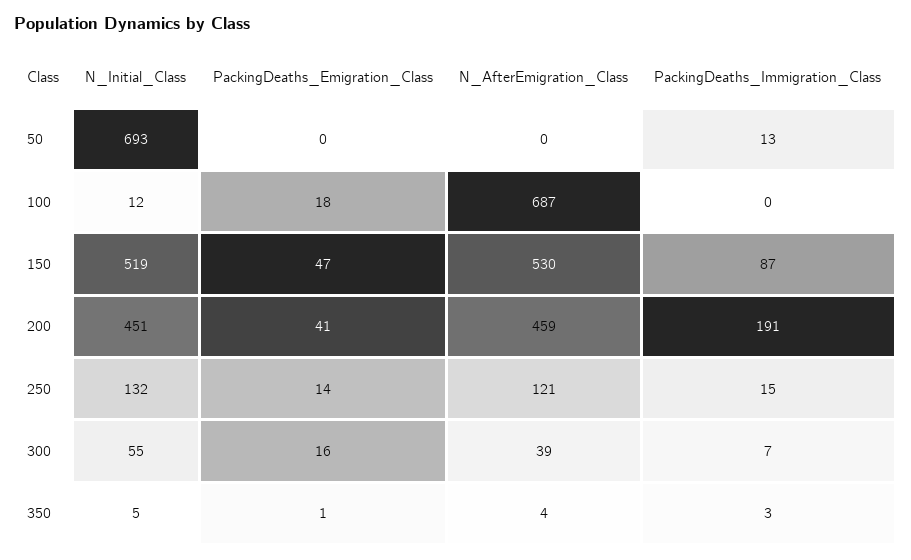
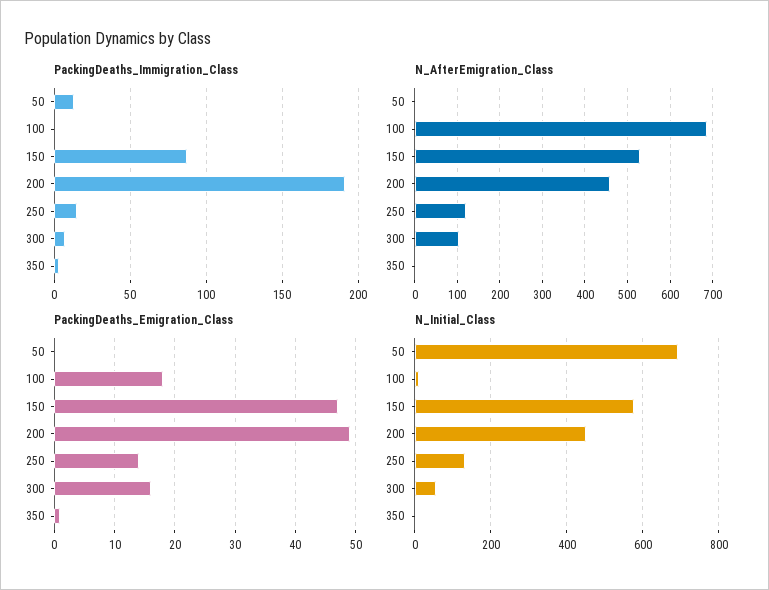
  {
    "N_Initial_Class": {
      "50": 693,
      "100": 12,
-     "150": 519,
+     "150": 580,
      "200": 451,
      "250": 132,
      "300": 55,
      "350": 5
    },
    "PackingDeaths_Emigration_Class": {
      "50": 0,
      "100": 18,
      "150": 47,
-     "200": 41,
+     "200": 49,
      "250": 14,
      "300": 16,
      "350": 1
    },
    "N_AfterEmigration_Class": {
      "50": 0,
      "100": 687,
      "150": 530,
      "200": 459,
      "250": 121,
-     "300": 39,
+     "300": 100,
      "350": 4
    },
    "PackingDeaths_Immigration_Class": {
      "50": 13,
      "100": 0,
      "150": 87,
      "200": 191,
      "250": 15,
      "300": 7,
      "350": 3
    }
  }

